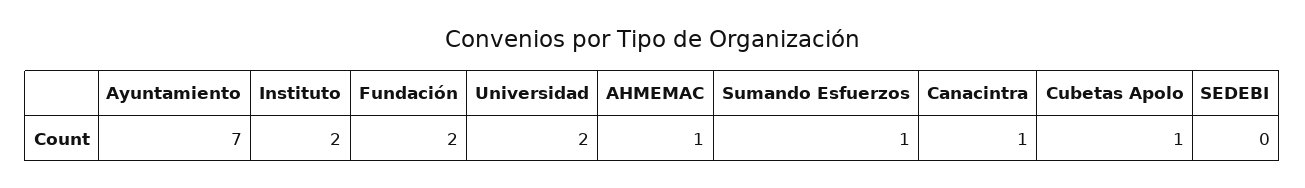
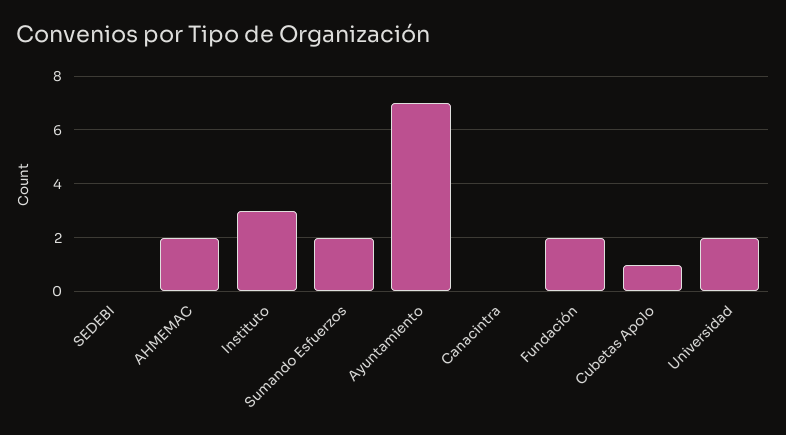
  {
    "Ayuntamiento": 7,
-   "Instituto": 2,
+   "Instituto": 3,
    "Fundación": 2,
    "Universidad": 2,
-   "AHMEMAC": 1,
+   "AHMEMAC": 2,
-   "Sumando Esfuerzos": 1,
+   "Sumando Esfuerzos": 2,
-   "Canacintra": 1,
+   "Canacintra": 0,
    "Cubetas Apolo": 1,
    "SEDEBI": 0
  }

